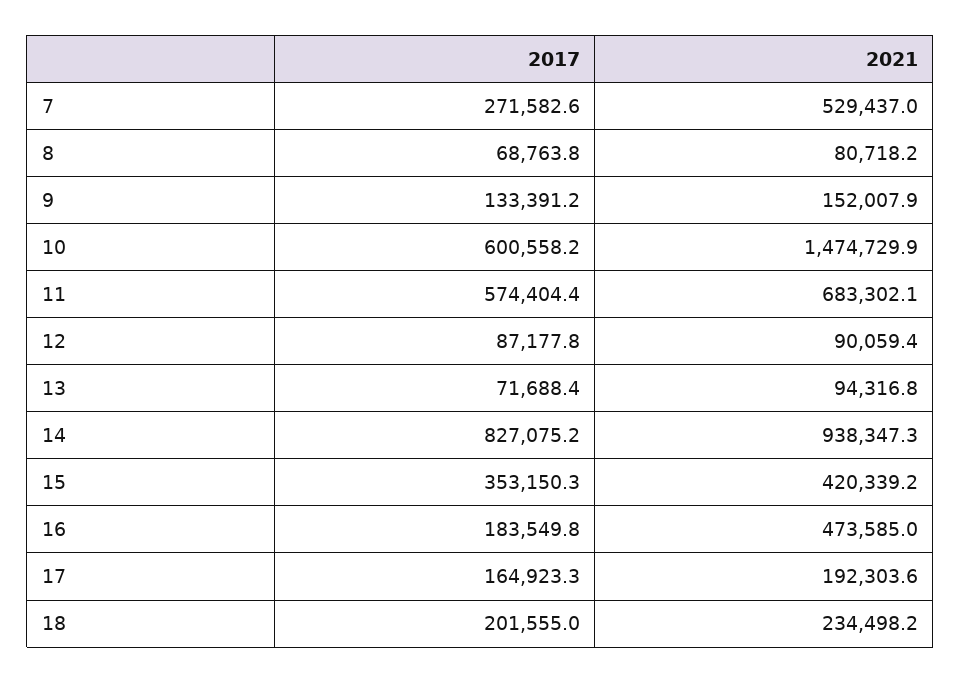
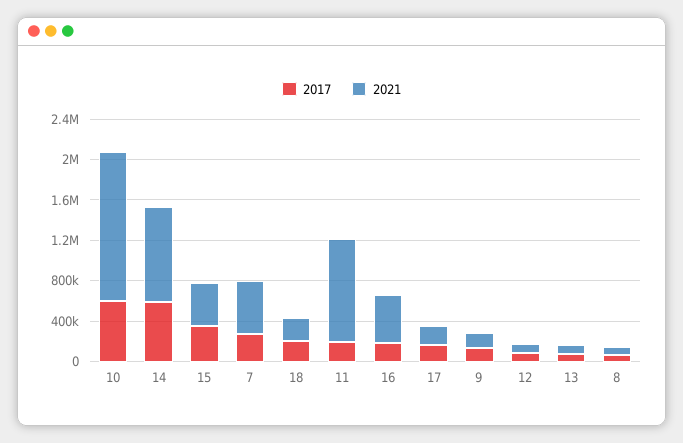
  {
    "2017": {
      "7": 271582.6,
      "8": 68763.8,
      "9": 133391.2,
      "10": 600558.2,
-     "11": 574404.4,
+     "11": 200000,
      "12": 87177.8,
      "13": 71688.4,
-     "14": 827075.2,
+     "14": 600000,
      "15": 353150.3,
      "16": 183549.8,
      "17": 164923.3,
      "18": 201555
    },
    "2021": {
      "7": 529437,
      "8": 80718.2,
      "9": 152007.9,
      "10": 1474729.9,
-     "11": 683302.1,
+     "11": 1000000,
      "12": 90059.4,
      "13": 94316.8,
      "14": 938347.3,
      "15": 420339.2,
      "16": 473585,
      "17": 192303.6,
      "18": 234498.2
    }
  }

